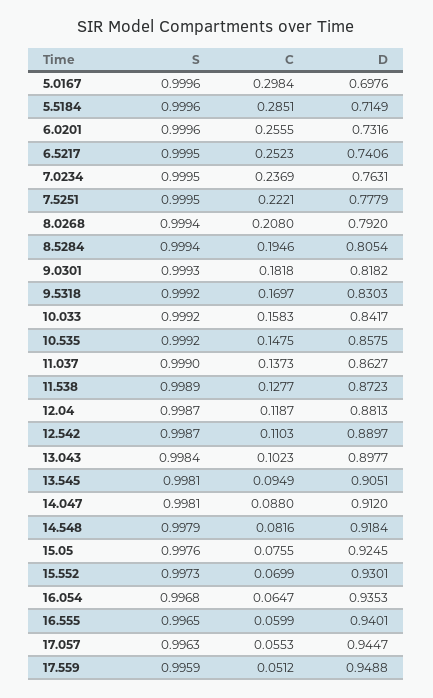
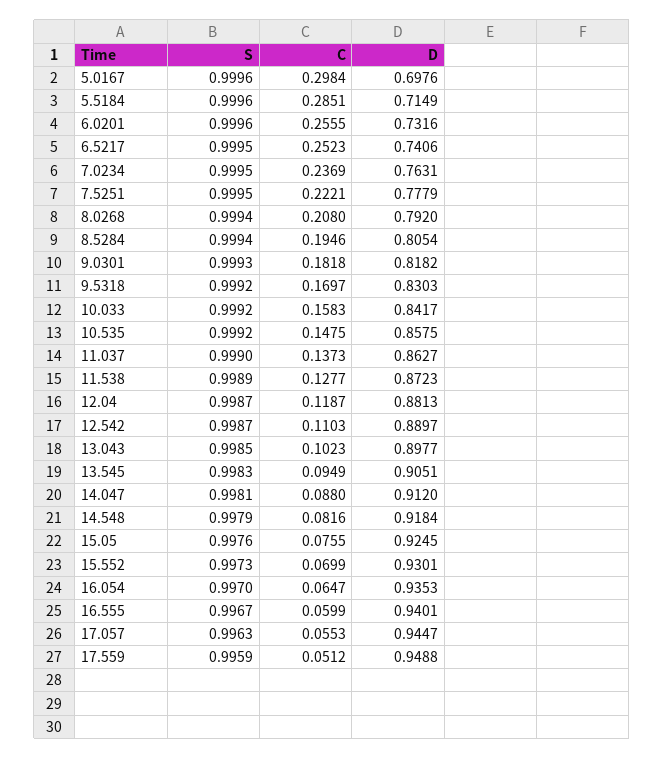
  {
    "S": {
      "5.0167": 0.9996,
      "5.5184": 0.9996,
      "6.0201": 0.9996,
      "6.5217": 0.9995,
      "7.0234": 0.9995,
      "7.5251": 0.9995,
      "8.0268": 0.9994,
      "8.5284": 0.9994,
      "9.0301": 0.9993,
      "9.5318": 0.9992,
      "10.033": 0.9992,
      "10.535": 0.9992,
      "11.037": 0.999,
      "11.538": 0.9989,
      "12.04": 0.9987,
      "12.542": 0.9987,
-     "13.043": 0.9984,
+     "13.043": 0.9985,
-     "13.545": 0.9981,
+     "13.545": 0.9983,
      "14.047": 0.9981,
      "14.548": 0.9979,
      "15.05": 0.9976,
      "15.552": 0.9973,
-     "16.054": 0.9968,
+     "16.054": 0.997,
-     "16.555": 0.9965,
+     "16.555": 0.9967,
      "17.057": 0.9963,
      "17.559": 0.9959
    },
    "C": {
      "5.0167": 0.2984,
      "5.5184": 0.2851,
      "6.0201": 0.2555,
      "6.5217": 0.2523,
      "7.0234": 0.2369,
      "7.5251": 0.2221,
      "8.0268": 0.208,
      "8.5284": 0.1946,
      "9.0301": 0.1818,
      "9.5318": 0.1697,
      "10.033": 0.1583,
      "10.535": 0.1475,
      "11.037": 0.1373,
      "11.538": 0.1277,
      "12.04": 0.1187,
      "12.542": 0.1103,
      "13.043": 0.1023,
      "13.545": 0.0949,
      "14.047": 0.088,
      "14.548": 0.0816,
      "15.05": 0.0755,
      "15.552": 0.0699,
      "16.054": 0.0647,
      "16.555": 0.0599,
      "17.057": 0.0553,
      "17.559": 0.0512
    },
    "D": {
      "5.0167": 0.6976,
      "5.5184": 0.7149,
      "6.0201": 0.7316,
      "6.5217": 0.7406,
      "7.0234": 0.7631,
      "7.5251": 0.7779,
      "8.0268": 0.792,
      "8.5284": 0.8054,
      "9.0301": 0.8182,
      "9.5318": 0.8303,
      "10.033": 0.8417,
      "10.535": 0.8575,
      "11.037": 0.8627,
      "11.538": 0.8723,
      "12.04": 0.8813,
      "12.542": 0.8897,
      "13.043": 0.8977,
      "13.545": 0.9051,
      "14.047": 0.912,
      "14.548": 0.9184,
      "15.05": 0.9245,
      "15.552": 0.9301,
      "16.054": 0.9353,
      "16.555": 0.9401,
      "17.057": 0.9447,
      "17.559": 0.9488
    }
  }

